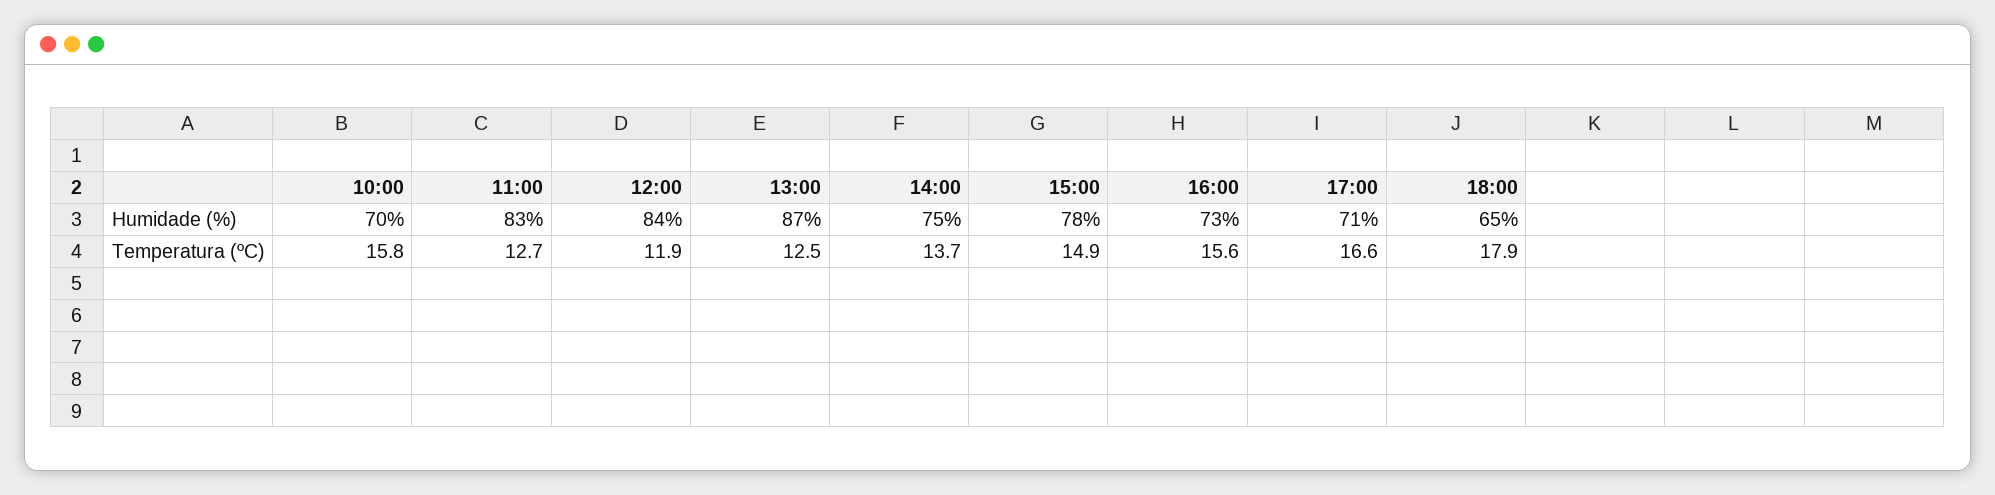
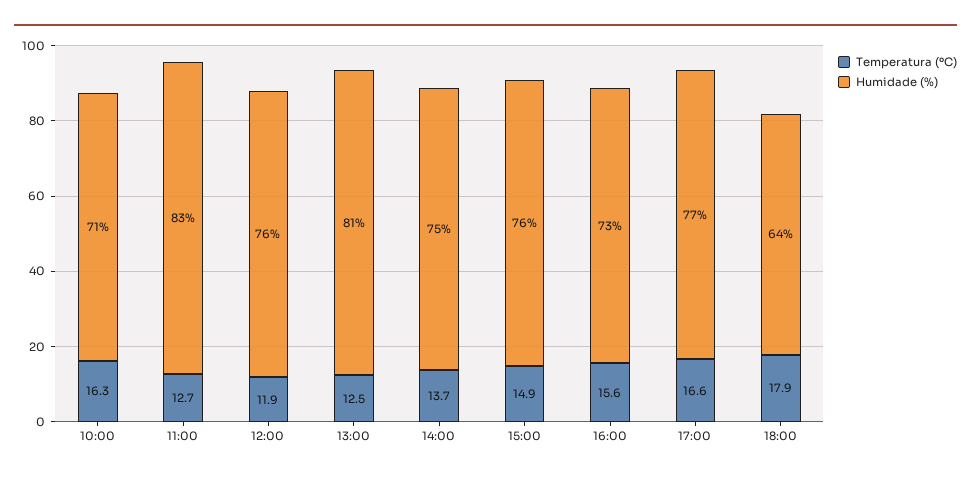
  {
    "Humidade (%)": {
-     "10:00": 70,
+     "10:00": 71,
      "11:00": 83,
-     "12:00": 84,
+     "12:00": 76,
-     "13:00": 87,
+     "13:00": 81,
      "14:00": 75,
-     "15:00": 78,
+     "15:00": 76,
      "16:00": 73,
-     "17:00": 71,
+     "17:00": 77,
-     "18:00": 65
+     "18:00": 64
    },
    "Temperatura (ºC)": {
-     "10:00": 15.8,
+     "10:00": 16.3,
      "11:00": 12.7,
      "12:00": 11.9,
      "13:00": 12.5,
      "14:00": 13.7,
      "15:00": 14.9,
      "16:00": 15.6,
      "17:00": 16.6,
      "18:00": 17.9
    }
  }

